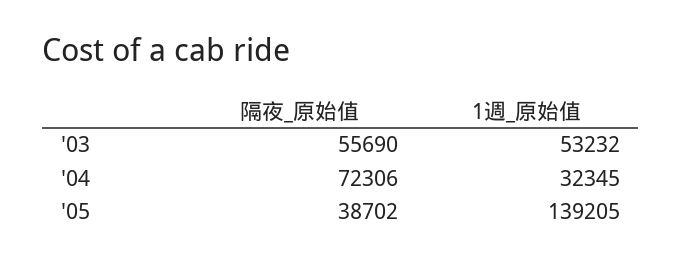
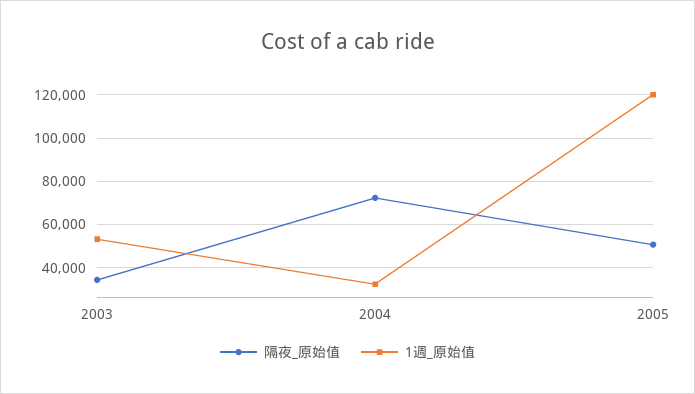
  {
    "隔夜_原始值": {
-     "'03": 55690,
+     "'03": 35000,
      "'04": 72306,
-     "'05": 38702
+     "'05": 50000
    },
    "1週_原始值": {
      "'03": 53232,
      "'04": 32345,
-     "'05": 139205
+     "'05": 120000
    }
  }

